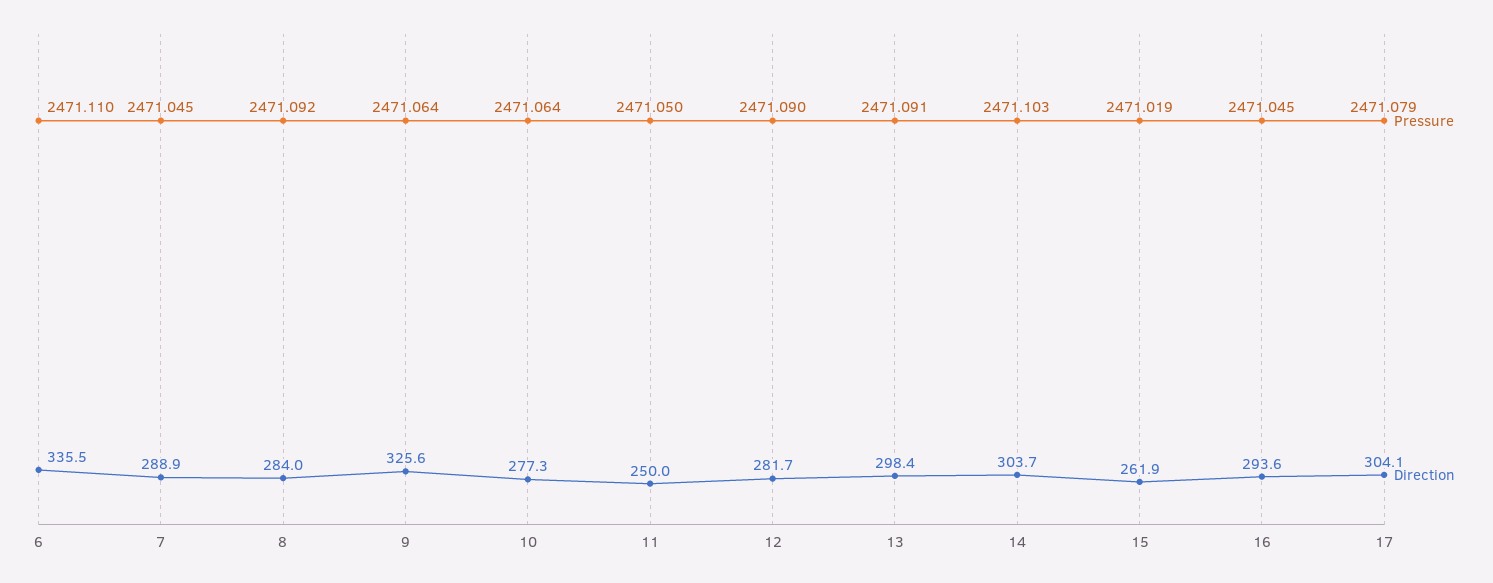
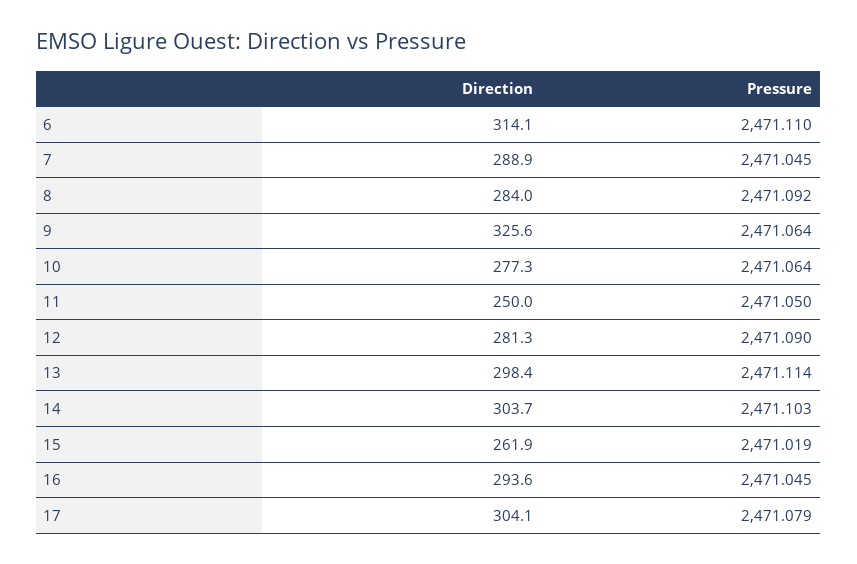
  {
    "Pressure": {
      "6": 2471.11,
      "7": 2471.045,
      "8": 2471.092,
      "9": 2471.064,
      "10": 2471.064,
      "11": 2471.05,
      "12": 2471.09,
-     "13": 2471.091,
+     "13": 2471.114,
      "14": 2471.103,
      "15": 2471.019,
      "16": 2471.045,
      "17": 2471.079
    },
    "Direction": {
-     "6": 335.5,
+     "6": 314.1,
      "7": 288.9,
      "8": 284,
      "9": 325.6,
      "10": 277.3,
      "11": 250,
-     "12": 281.7,
+     "12": 281.3,
      "13": 298.4,
      "14": 303.7,
      "15": 261.9,
      "16": 293.6,
      "17": 304.1
    }
  }

